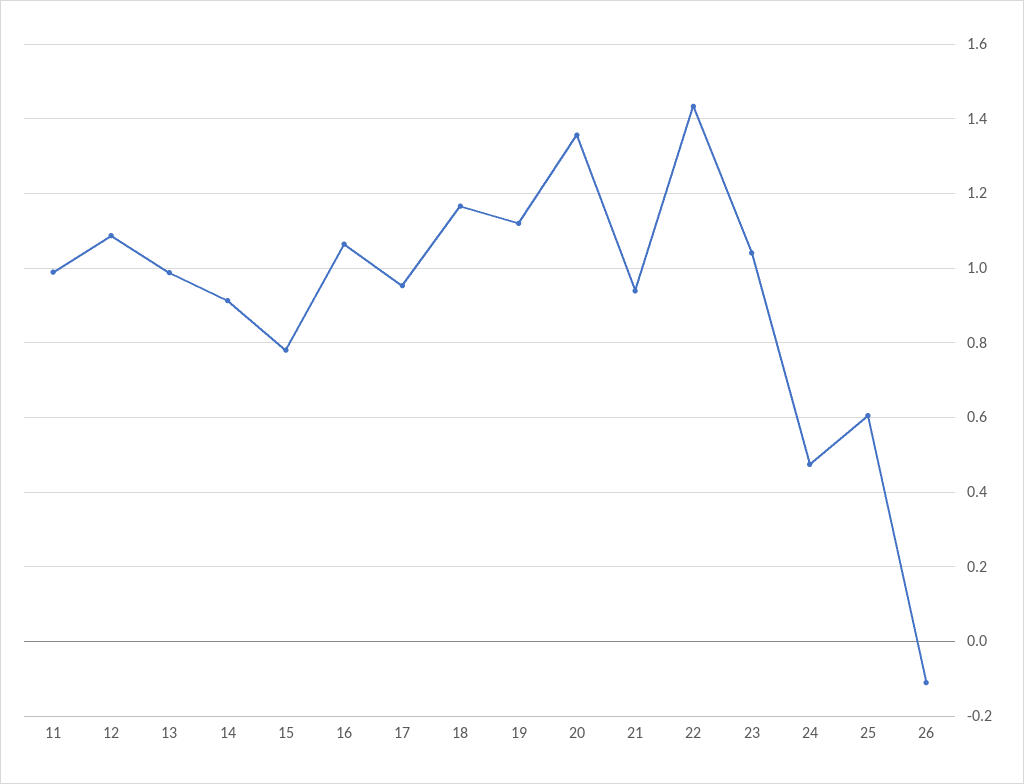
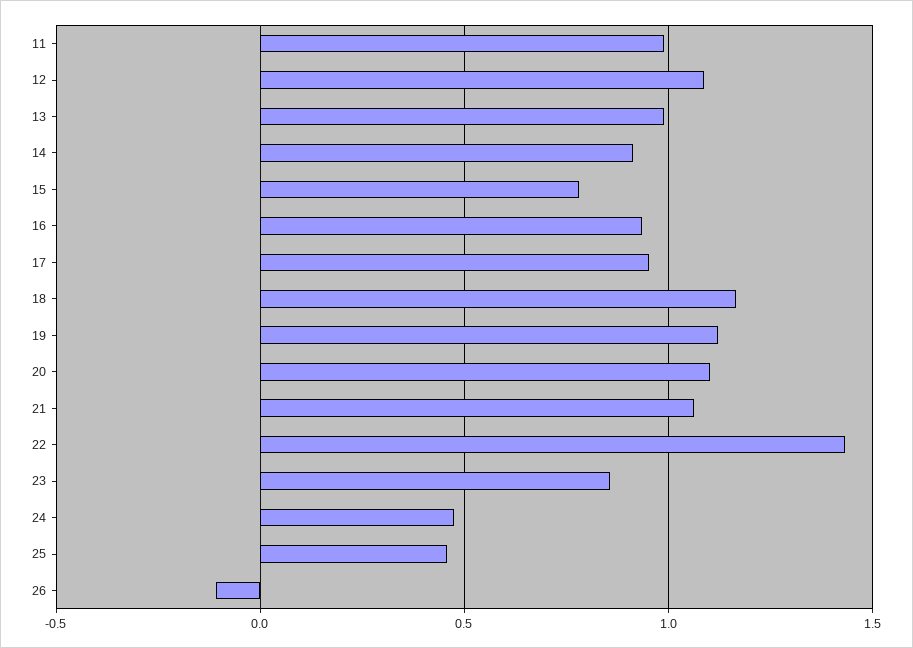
  {
    "11": 0.98,
    "12": 1.08,
    "13": 0.98,
    "14": 0.92,
    "15": 0.78,
-   "16": 1.06,
+   "16": 0.95,
    "17": 0.96,
    "18": 1.16,
    "19": 1.12,
-   "20": 1.36,
+   "20": 1.1,
-   "21": 0.94,
+   "21": 1.05,
    "22": 1.44,
-   "23": 1.04,
+   "23": 0.85,
    "24": 0.48,
-   "25": 0.6,
+   "25": 0.45,
    "26": -0.12
  }

